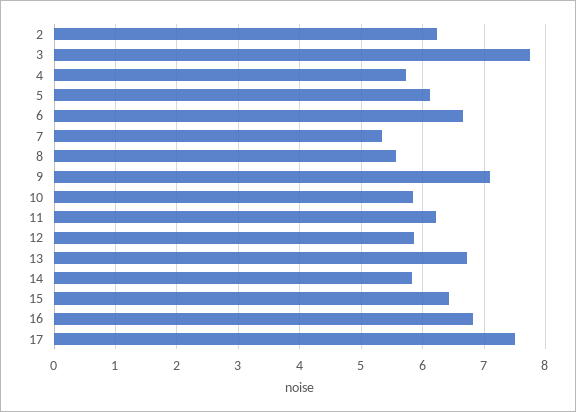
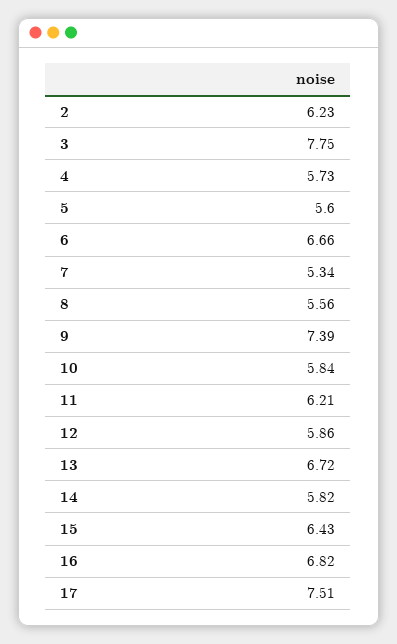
  {
    "2": 6.23,
    "3": 7.75,
    "4": 5.73,
-   "5": 6.1,
+   "5": 5.6,
    "6": 6.66,
    "7": 5.34,
    "8": 5.56,
-   "9": 7.1,
+   "9": 7.39,
    "10": 5.84,
    "11": 6.21,
    "12": 5.86,
    "13": 6.72,
    "14": 5.82,
    "15": 6.43,
    "16": 6.82,
    "17": 7.51
  }

